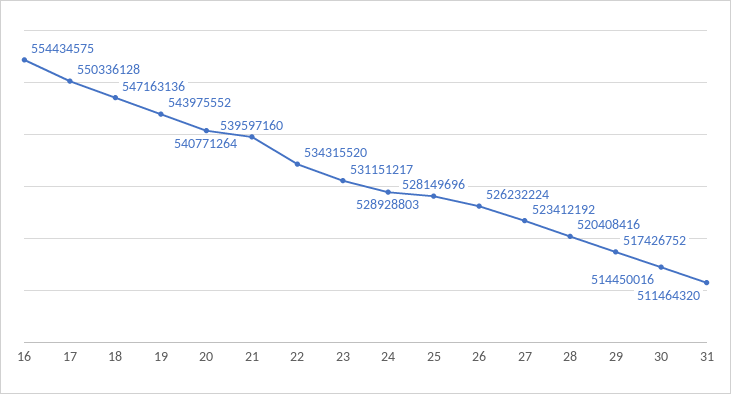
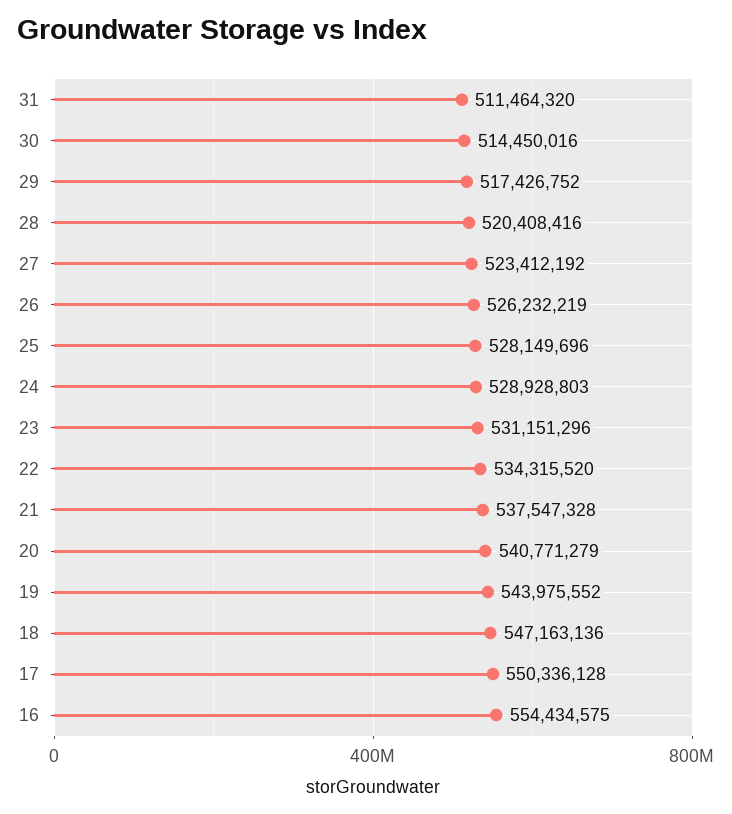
  {
    "16": 554434575,
    "17": 550336128,
    "18": 547163136,
    "19": 543975552,
-   "20": 540771264,
+   "20": 540771279,
-   "21": 539597160,
+   "21": 537547328,
    "22": 534315520,
-   "23": 531151217,
+   "23": 531151296,
    "24": 528928803,
    "25": 528149696,
-   "26": 526232224,
+   "26": 526232219,
    "27": 523412192,
    "28": 520408416,
    "29": 517426752,
    "30": 514450016,
    "31": 511464320
  }

